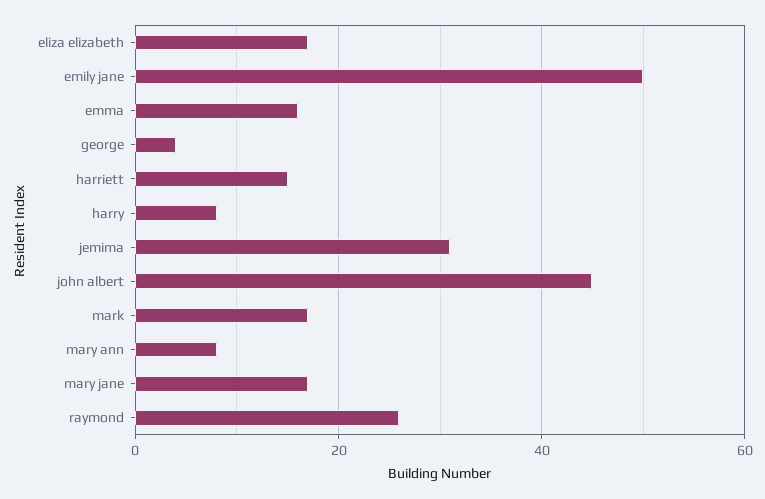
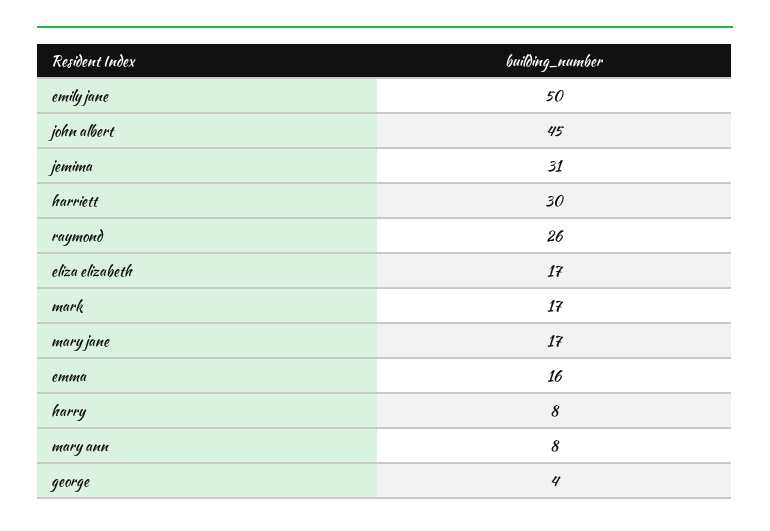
  {
    "eliza elizabeth": 17,
    "emily jane": 50,
    "emma": 16,
    "george": 4,
-   "harriett": 15,
+   "harriett": 30,
    "harry": 8,
    "jemima": 31,
    "john albert": 45,
    "mark": 17,
    "mary ann": 8,
    "mary jane": 17,
    "raymond": 26
  }

